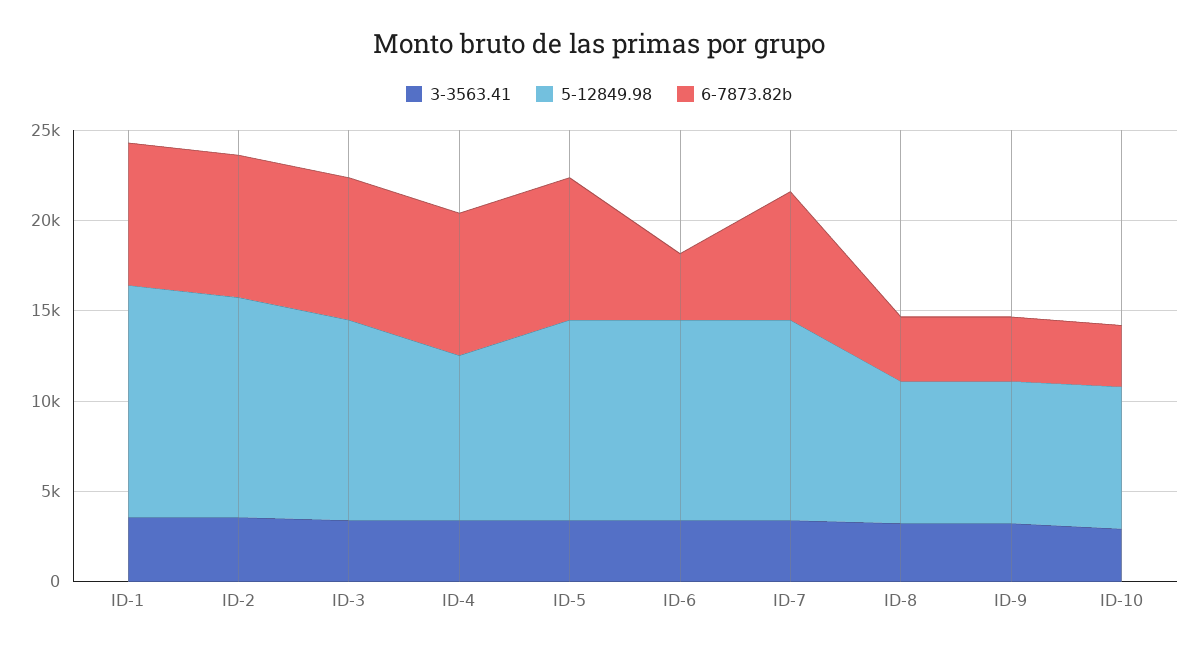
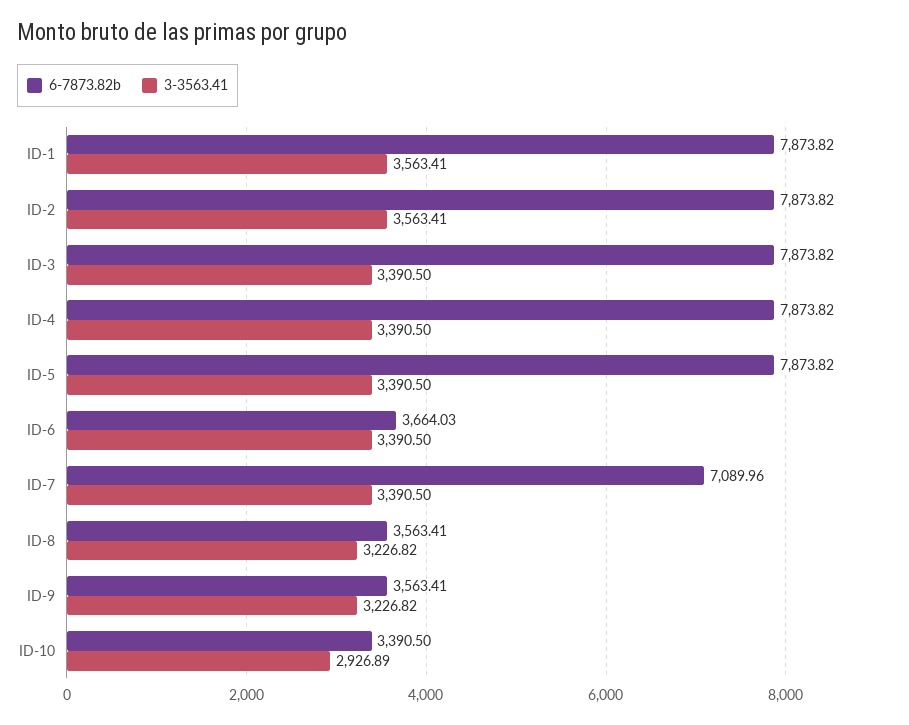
  {
    "3-3563.41": {
      "ID-1": 3563.41,
      "ID-2": 3563.41,
      "ID-3": 3390.5,
      "ID-4": 3390.5,
      "ID-5": 3390.5,
      "ID-6": 3390.5,
      "ID-7": 3390.5,
      "ID-8": 3226.82,
      "ID-9": 3226.82,
      "ID-10": 2926.89
    },
-   "5-12849.98": {
-     "ID-1": 13000,
-     "ID-2": 12000,
-     "ID-3": 11000,
-     "ID-4": 9000,
-     "ID-5": 11000,
-     "ID-6": 11000,
-     "ID-7": 11000,
-     "ID-8": 8000,
-     "ID-9": 8000,
-     "ID-10": 8000
-   },
    "6-7873.82b": {
      "ID-1": 7873.82,
      "ID-2": 7873.82,
      "ID-3": 7873.82,
      "ID-4": 7873.82,
      "ID-5": 7873.82,
      "ID-6": 3664.03,
      "ID-7": 7089.96,
      "ID-8": 3563.41,
      "ID-9": 3563.41,
      "ID-10": 3390.5
    }
  }

